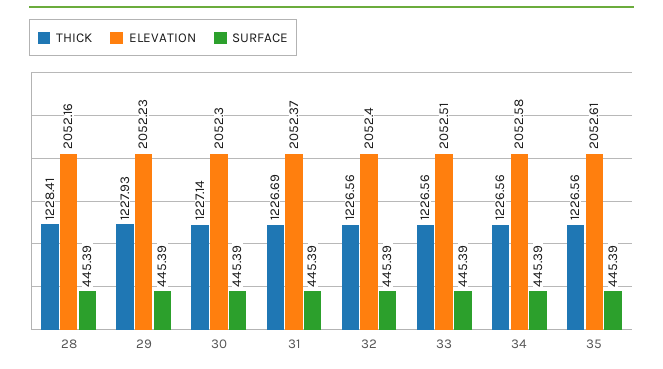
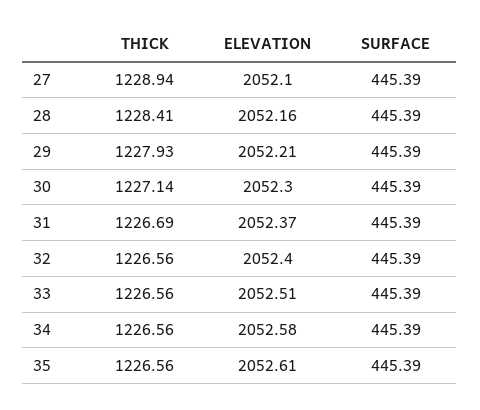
  {
    "THICK": {
      "28": 1228.41,
      "29": 1227.93,
      "30": 1227.14,
      "31": 1226.69,
      "32": 1226.56,
      "33": 1226.56,
      "34": 1226.56,
-     "35": 1226.56
+     "35": 1226.56,
+     "27": 1228.94
    },
    "ELEVATION": {
      "28": 2052.16,
-     "29": 2052.23,
+     "29": 2052.21,
      "30": 2052.3,
      "31": 2052.37,
      "32": 2052.4,
      "33": 2052.51,
      "34": 2052.58,
-     "35": 2052.61
+     "35": 2052.61,
+     "27": 2052.1
    },
    "SURFACE": {
      "28": 445.39,
      "29": 445.39,
      "30": 445.39,
      "31": 445.39,
      "32": 445.39,
      "33": 445.39,
      "34": 445.39,
-     "35": 445.39
+     "35": 445.39,
+     "27": 445.39
    }
  }

